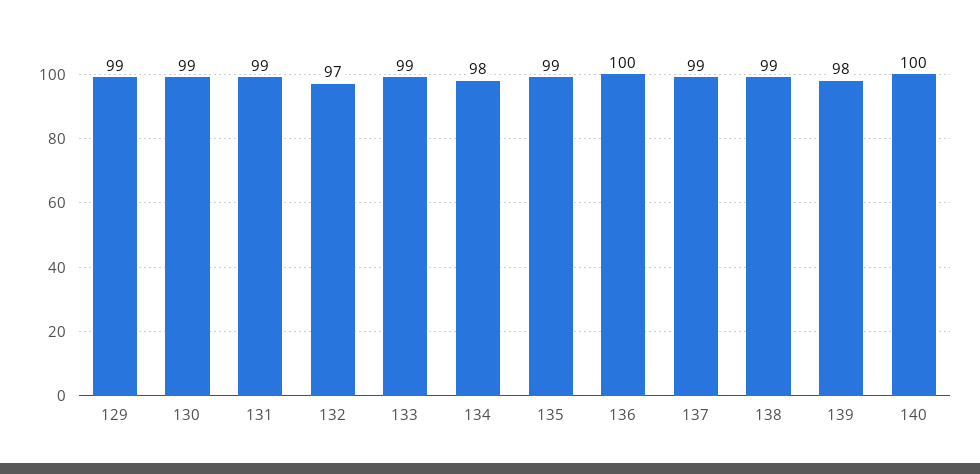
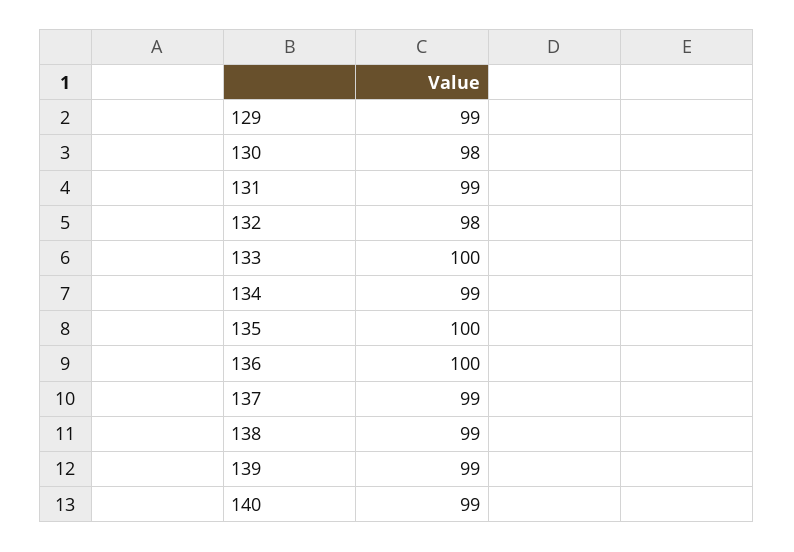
  {
    "129": 99,
-   "130": 99,
+   "130": 98,
    "131": 99,
-   "132": 97,
+   "132": 98,
-   "133": 99,
+   "133": 100,
-   "134": 98,
+   "134": 99,
-   "135": 99,
+   "135": 100,
    "136": 100,
    "137": 99,
    "138": 99,
-   "139": 98,
+   "139": 99,
-   "140": 100
+   "140": 99
  }

